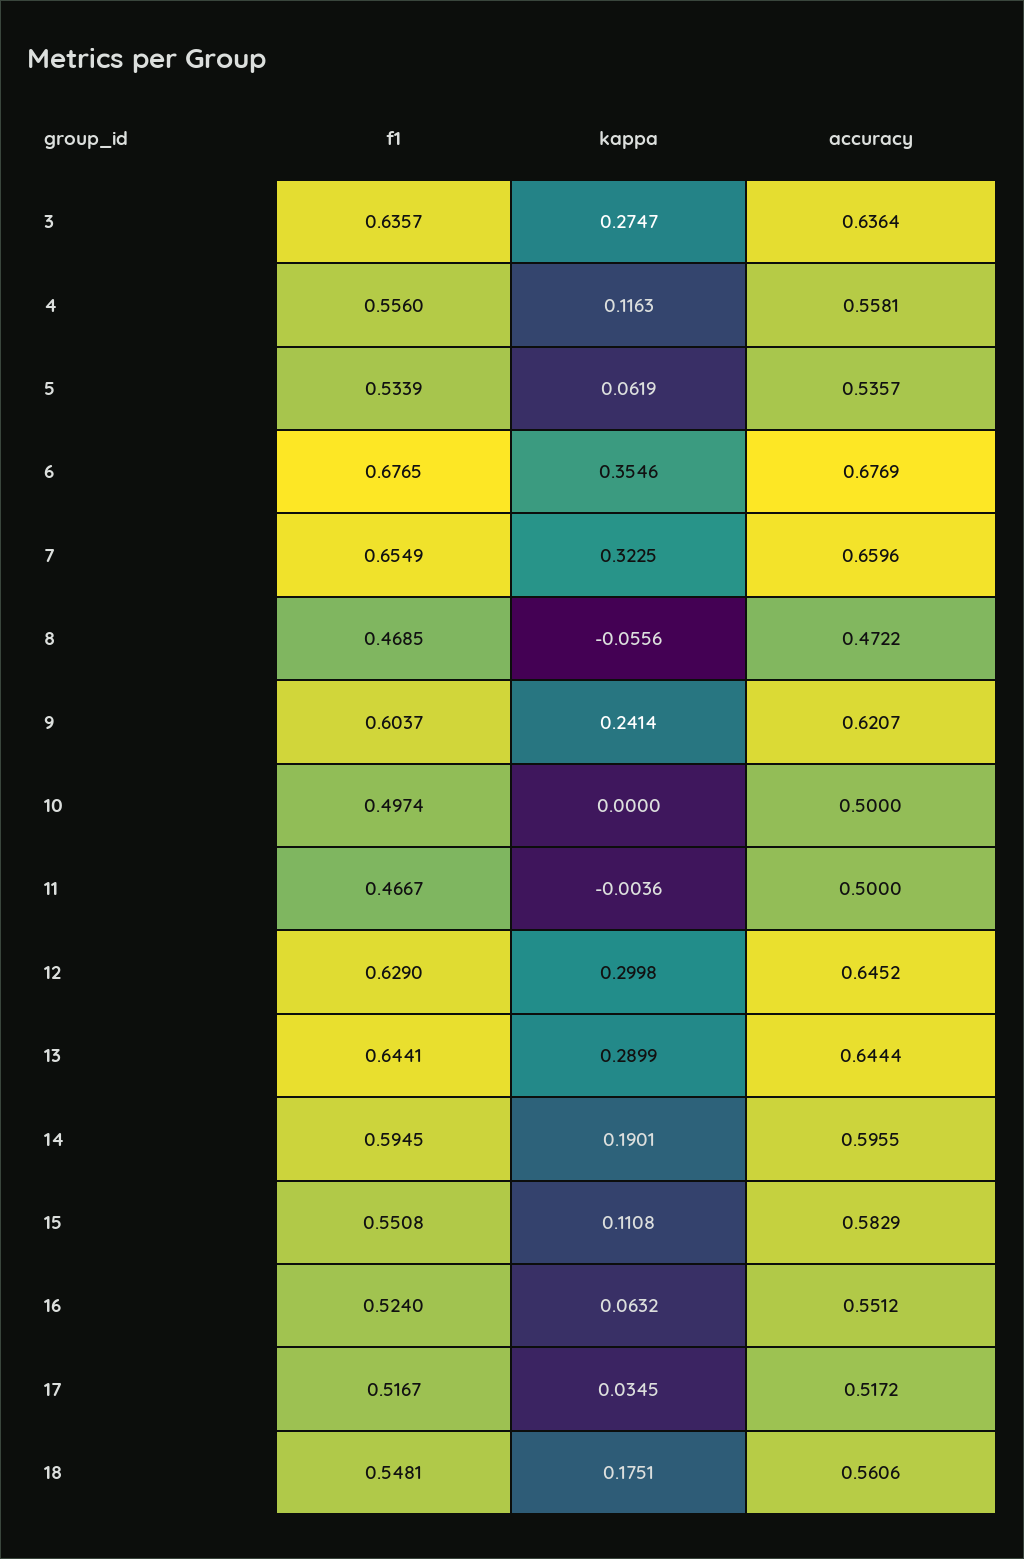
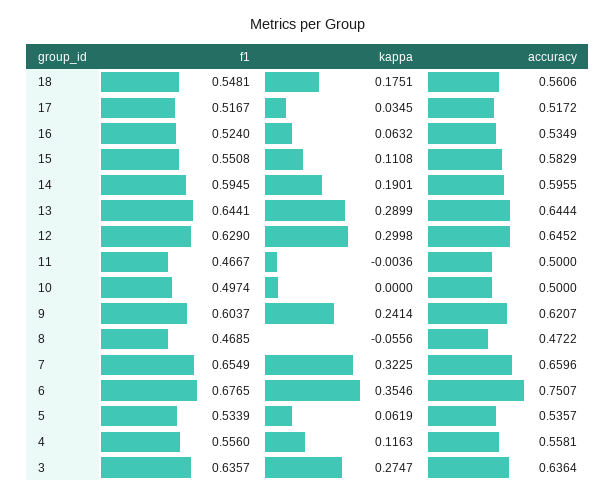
  {
    "f1": {
      "3": 0.6357,
      "4": 0.556,
      "5": 0.5339,
      "6": 0.6765,
      "7": 0.6549,
      "8": 0.4685,
      "9": 0.6037,
      "10": 0.4974,
      "11": 0.4667,
      "12": 0.629,
      "13": 0.6441,
      "14": 0.5945,
      "15": 0.5508,
      "16": 0.524,
      "17": 0.5167,
      "18": 0.5481
    },
    "kappa": {
      "3": 0.2747,
      "4": 0.1163,
      "5": 0.0619,
      "6": 0.3546,
      "7": 0.3225,
      "8": -0.0556,
      "9": 0.2414,
      "10": 0,
      "11": -0.0036,
      "12": 0.2998,
      "13": 0.2899,
      "14": 0.1901,
      "15": 0.1108,
      "16": 0.0632,
      "17": 0.0345,
      "18": 0.1751
    },
    "accuracy": {
      "3": 0.6364,
      "4": 0.5581,
      "5": 0.5357,
-     "6": 0.6769,
+     "6": 0.7507,
      "7": 0.6596,
      "8": 0.4722,
      "9": 0.6207,
      "10": 0.5,
      "11": 0.5,
      "12": 0.6452,
      "13": 0.6444,
      "14": 0.5955,
      "15": 0.5829,
-     "16": 0.5512,
+     "16": 0.5349,
      "17": 0.5172,
      "18": 0.5606
    }
  }

